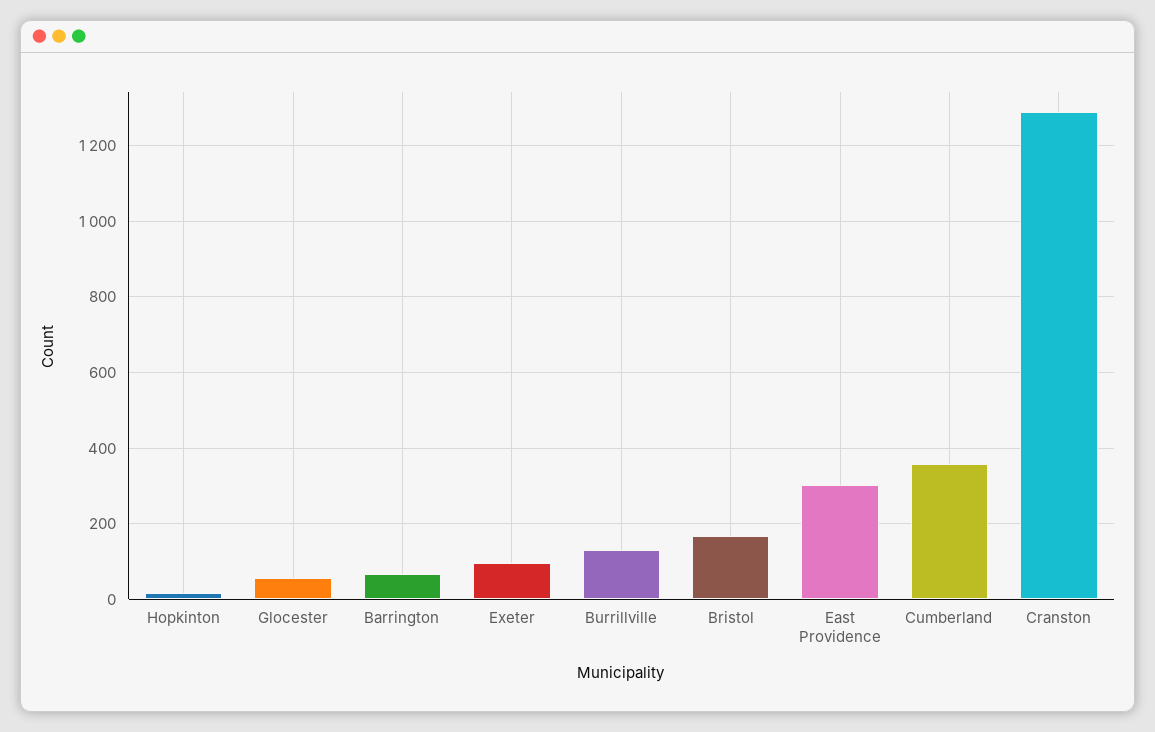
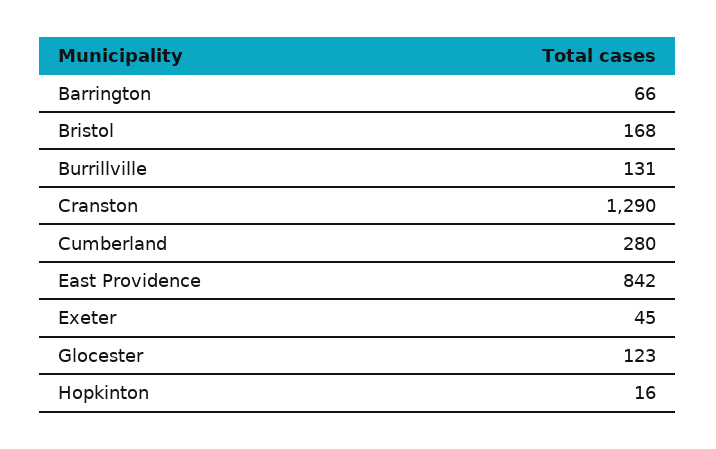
  {
    "Hopkinton": 16,
-   "Glocester": 60,
+   "Glocester": 123,
    "Barrington": 66,
-   "Exeter": 100,
+   "Exeter": 45,
    "Burrillville": 131,
    "Bristol": 168,
-   "East Providence": 300,
+   "East Providence": 842,
-   "Cumberland": 360,
+   "Cumberland": 280,
    "Cranston": 1290
  }

